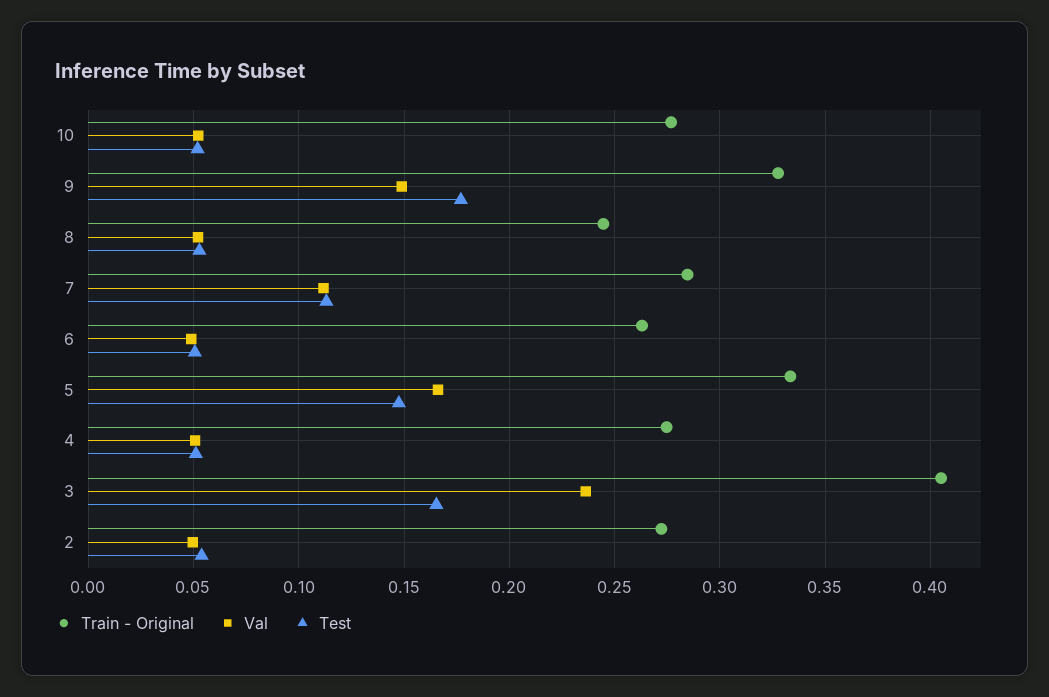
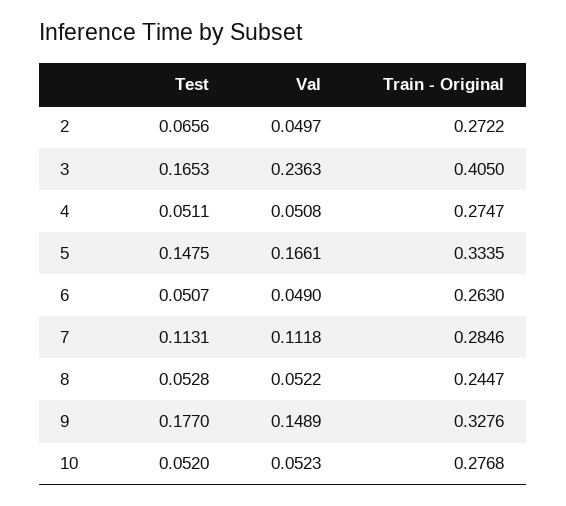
  {
    "Train - Original": {
      "10": 0.2768,
      "9": 0.3276,
      "8": 0.2447,
      "7": 0.2846,
      "6": 0.263,
      "5": 0.3335,
      "4": 0.2747,
      "3": 0.405,
      "2": 0.2722
    },
    "Val": {
      "10": 0.0523,
      "9": 0.1489,
      "8": 0.0522,
      "7": 0.1118,
      "6": 0.049,
      "5": 0.1661,
      "4": 0.0508,
      "3": 0.2363,
      "2": 0.0497
    },
    "Test": {
      "10": 0.052,
      "9": 0.177,
      "8": 0.0528,
      "7": 0.1131,
      "6": 0.0507,
      "5": 0.1475,
      "4": 0.0511,
      "3": 0.1653,
-     "2": 0.055
+     "2": 0.0656
    }
  }

